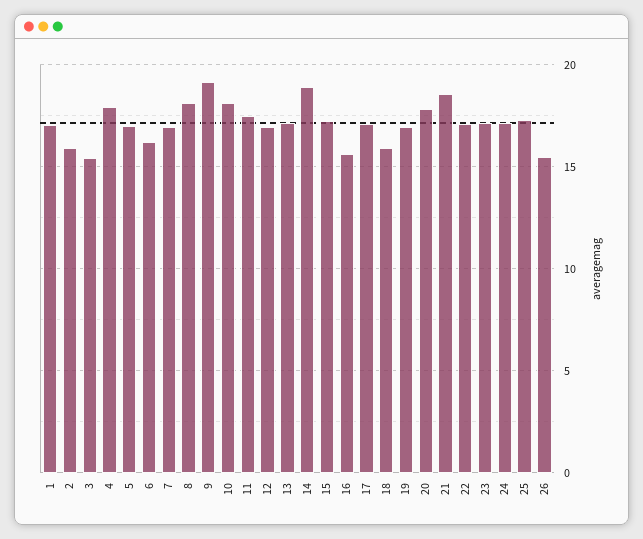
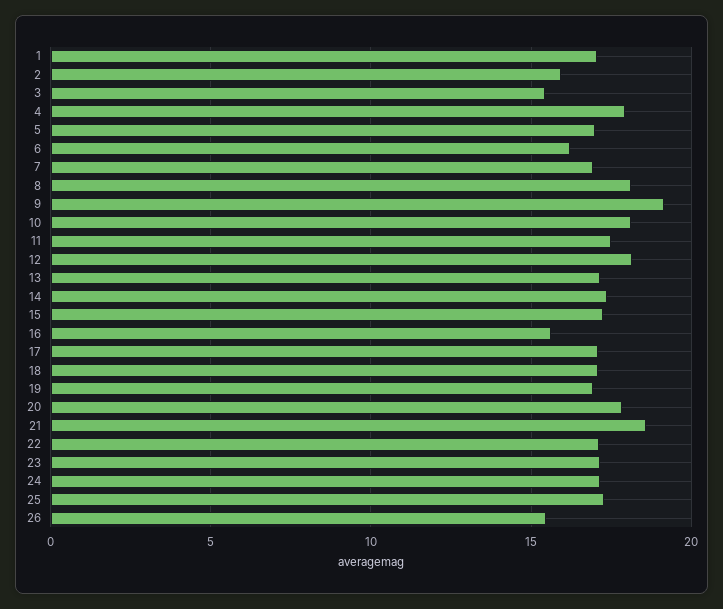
  {
    "1": 17,
    "2": 16,
    "3": 15.5,
    "4": 18,
    "5": 17,
    "6": 16,
    "7": 17,
    "8": 18,
    "9": 19,
    "10": 18,
    "11": 17.5,
-   "12": 17,
+   "12": 18,
    "13": 17,
-   "14": 19,
+   "14": 17.5,
    "15": 17.5,
    "16": 15.5,
    "17": 17,
-   "18": 16,
+   "18": 17,
    "19": 17,
    "20": 18,
    "21": 18.5,
    "22": 17,
    "23": 17,
    "24": 17,
    "25": 17.5,
    "26": 15.5
  }

